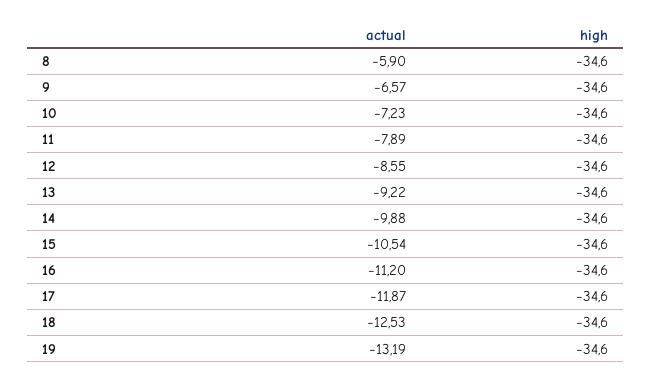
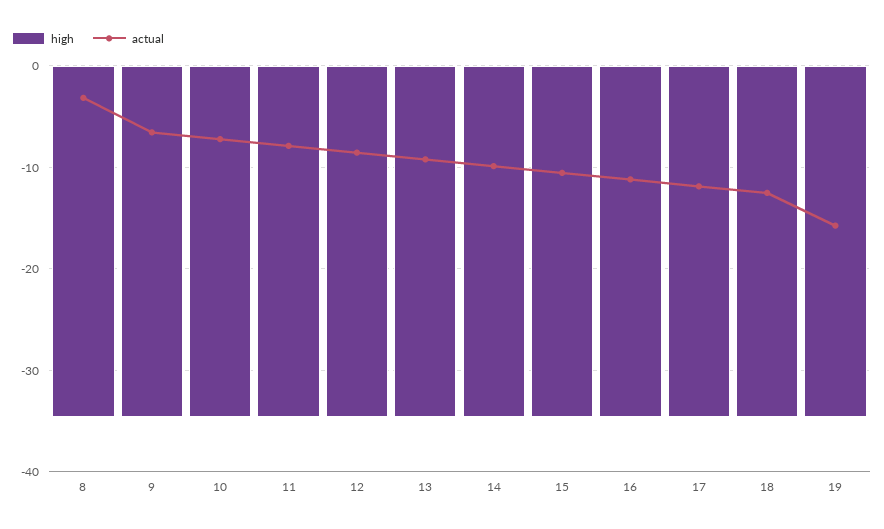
  {
    "actual": {
-     "8": -5.9,
+     "8": -3,
      "9": -6.57,
      "10": -7.23,
      "11": -7.89,
      "12": -8.55,
      "13": -9.22,
      "14": -9.88,
      "15": -10.54,
      "16": -11.2,
      "17": -11.87,
      "18": -12.53,
-     "19": -13.19
+     "19": -16
    },
    "high": {
      "8": -34.6,
      "9": -34.6,
      "10": -34.6,
      "11": -34.6,
      "12": -34.6,
      "13": -34.6,
      "14": -34.6,
      "15": -34.6,
      "16": -34.6,
      "17": -34.6,
      "18": -34.6,
      "19": -34.6
    }
  }

